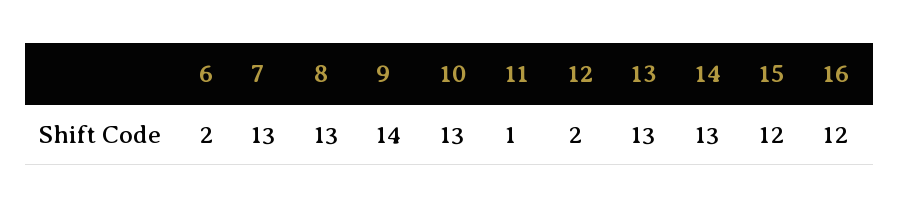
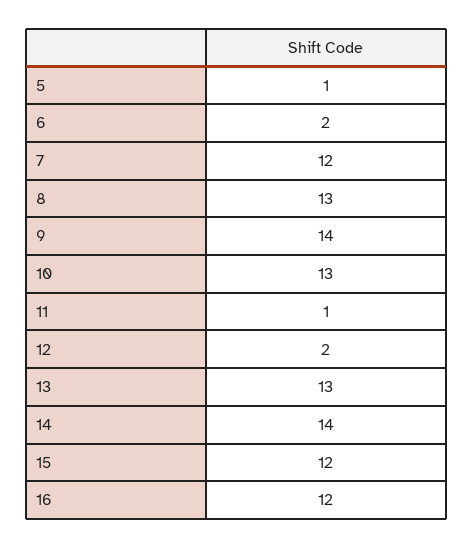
  {
    "6": 2,
-   "7": 13,
+   "7": 12,
    "8": 13,
    "9": 14,
    "10": 13,
    "11": 1,
    "12": 2,
    "13": 13,
-   "14": 13,
+   "14": 14,
    "15": 12,
-   "16": 12
+   "16": 12,
+   "5": 1
  }

